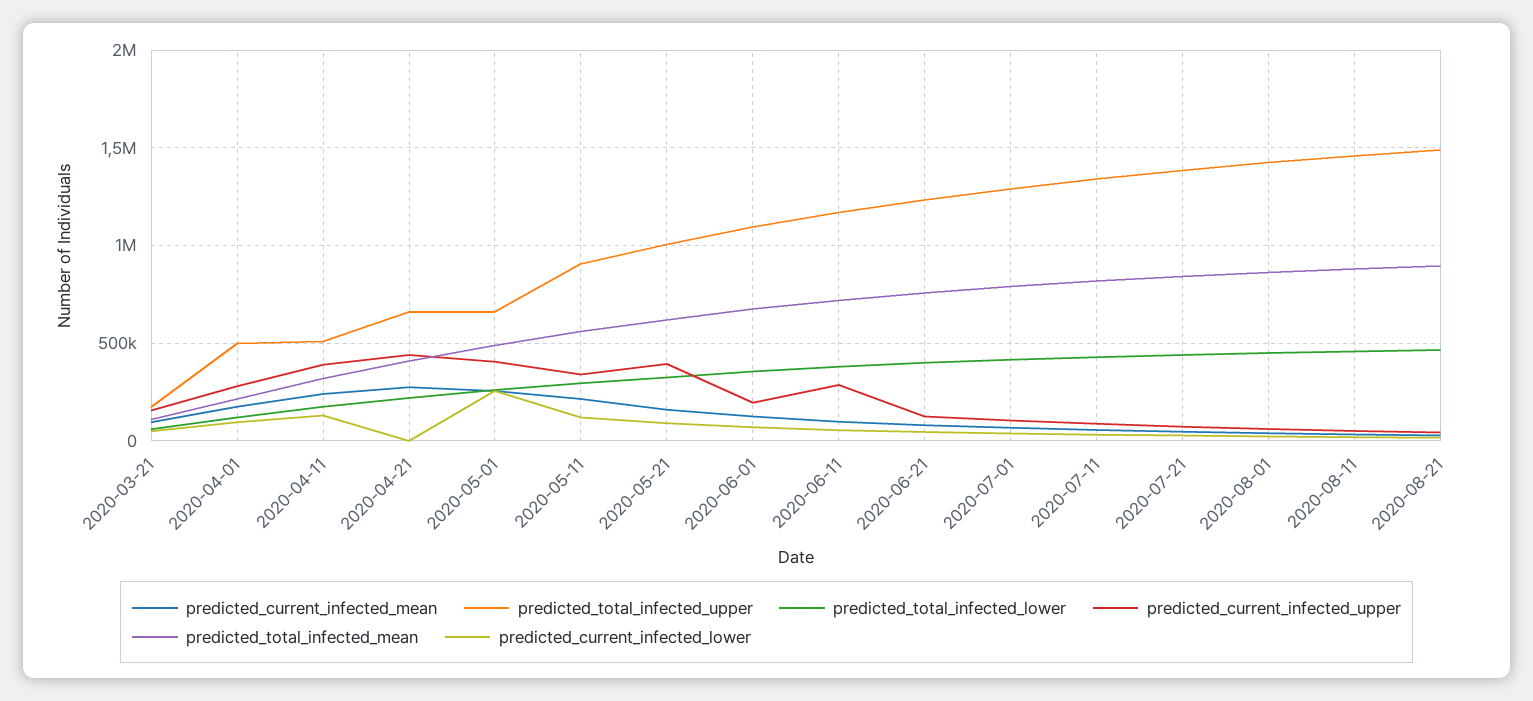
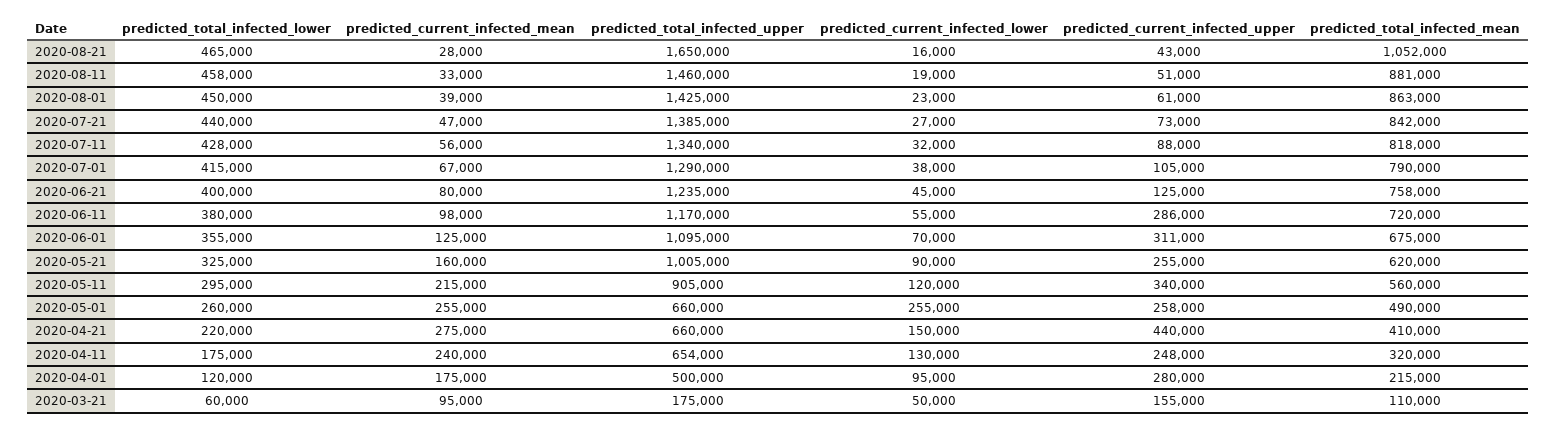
  {
    "predicted_current_infected_mean": {
      "2020-03-21": 95000,
      "2020-04-01": 175000,
      "2020-04-11": 240000,
      "2020-04-21": 275000,
      "2020-05-01": 255000,
      "2020-05-11": 215000,
      "2020-05-21": 160000,
      "2020-06-01": 125000,
      "2020-06-11": 98000,
      "2020-06-21": 80000,
      "2020-07-01": 67000,
      "2020-07-11": 56000,
      "2020-07-21": 47000,
      "2020-08-01": 39000,
      "2020-08-11": 33000,
      "2020-08-21": 28000
    },
    "predicted_total_infected_upper": {
      "2020-03-21": 175000,
      "2020-04-01": 500000,
-     "2020-04-11": 500000,
+     "2020-04-11": 654000,
      "2020-04-21": 660000,
      "2020-05-01": 660000,
      "2020-05-11": 905000,
      "2020-05-21": 1005000,
      "2020-06-01": 1095000,
      "2020-06-11": 1170000,
      "2020-06-21": 1235000,
      "2020-07-01": 1290000,
      "2020-07-11": 1340000,
      "2020-07-21": 1385000,
      "2020-08-01": 1425000,
      "2020-08-11": 1460000,
-     "2020-08-21": 1500000
+     "2020-08-21": 1650000
    },
    "predicted_total_infected_lower": {
      "2020-03-21": 60000,
      "2020-04-01": 120000,
      "2020-04-11": 175000,
      "2020-04-21": 220000,
      "2020-05-01": 260000,
      "2020-05-11": 295000,
      "2020-05-21": 325000,
      "2020-06-01": 355000,
      "2020-06-11": 380000,
      "2020-06-21": 400000,
      "2020-07-01": 415000,
      "2020-07-11": 428000,
      "2020-07-21": 440000,
      "2020-08-01": 450000,
      "2020-08-11": 458000,
      "2020-08-21": 465000
    },
    "predicted_current_infected_upper": {
      "2020-03-21": 155000,
      "2020-04-01": 280000,
-     "2020-04-11": 400000,
+     "2020-04-11": 248000,
      "2020-04-21": 440000,
-     "2020-05-01": 400000,
+     "2020-05-01": 258000,
      "2020-05-11": 340000,
-     "2020-05-21": 400000,
+     "2020-05-21": 255000,
-     "2020-06-01": 200000,
+     "2020-06-01": 311000,
      "2020-06-11": 286000,
      "2020-06-21": 125000,
      "2020-07-01": 105000,
      "2020-07-11": 88000,
      "2020-07-21": 73000,
      "2020-08-01": 61000,
      "2020-08-11": 51000,
      "2020-08-21": 43000
    },
    "predicted_total_infected_mean": {
      "2020-03-21": 110000,
      "2020-04-01": 215000,
      "2020-04-11": 320000,
      "2020-04-21": 410000,
      "2020-05-01": 490000,
      "2020-05-11": 560000,
      "2020-05-21": 620000,
      "2020-06-01": 675000,
      "2020-06-11": 720000,
      "2020-06-21": 758000,
      "2020-07-01": 790000,
      "2020-07-11": 818000,
      "2020-07-21": 842000,
      "2020-08-01": 863000,
      "2020-08-11": 881000,
-     "2020-08-21": 900000
+     "2020-08-21": 1052000
    },
    "predicted_current_infected_lower": {
      "2020-03-21": 50000,
      "2020-04-01": 95000,
      "2020-04-11": 130000,
-     "2020-04-21": 0,
+     "2020-04-21": 150000,
      "2020-05-01": 255000,
      "2020-05-11": 120000,
      "2020-05-21": 90000,
      "2020-06-01": 70000,
      "2020-06-11": 55000,
      "2020-06-21": 45000,
      "2020-07-01": 38000,
      "2020-07-11": 32000,
      "2020-07-21": 27000,
      "2020-08-01": 23000,
      "2020-08-11": 19000,
      "2020-08-21": 16000
    }
  }

